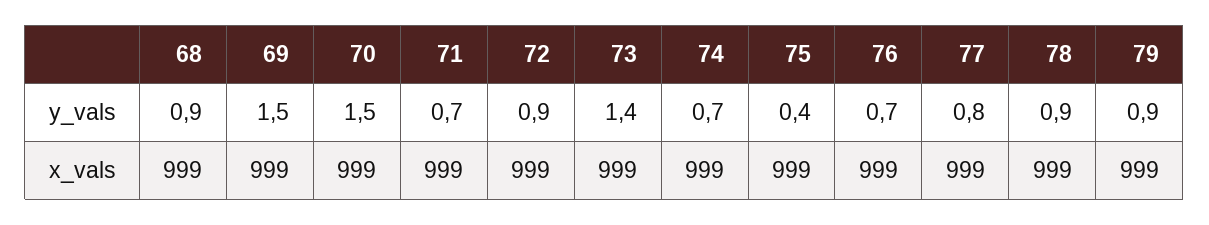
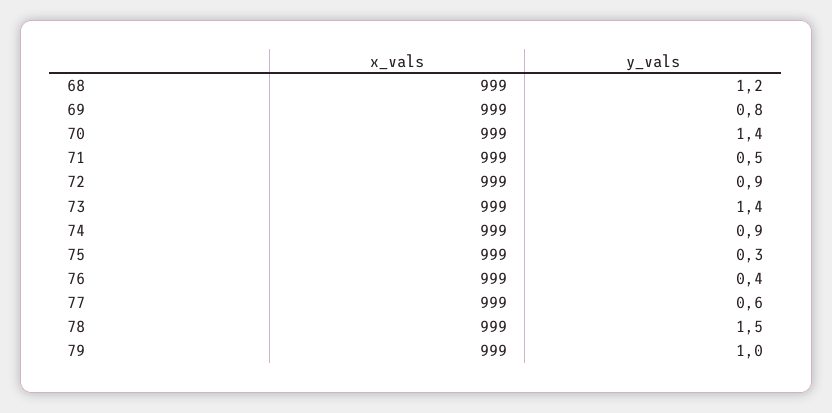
  {
    "68": {
-     "y_vals": 0.9,
+     "y_vals": 1.2,
      "x_vals": 999
    },
    "69": {
-     "y_vals": 1.5,
+     "y_vals": 0.8,
      "x_vals": 999
    },
    "70": {
-     "y_vals": 1.5,
+     "y_vals": 1.4,
      "x_vals": 999
    },
    "71": {
-     "y_vals": 0.7,
+     "y_vals": 0.5,
      "x_vals": 999
    },
    "72": {
      "y_vals": 0.9,
      "x_vals": 999
    },
    "73": {
      "y_vals": 1.4,
      "x_vals": 999
    },
    "74": {
-     "y_vals": 0.7,
+     "y_vals": 0.9,
      "x_vals": 999
    },
    "75": {
-     "y_vals": 0.4,
+     "y_vals": 0.3,
      "x_vals": 999
    },
    "76": {
-     "y_vals": 0.7,
+     "y_vals": 0.4,
      "x_vals": 999
    },
    "77": {
-     "y_vals": 0.8,
+     "y_vals": 0.6,
      "x_vals": 999
    },
    "78": {
-     "y_vals": 0.9,
+     "y_vals": 1.5,
      "x_vals": 999
    },
    "79": {
-     "y_vals": 0.9,
+     "y_vals": 1,
      "x_vals": 999
    }
  }

